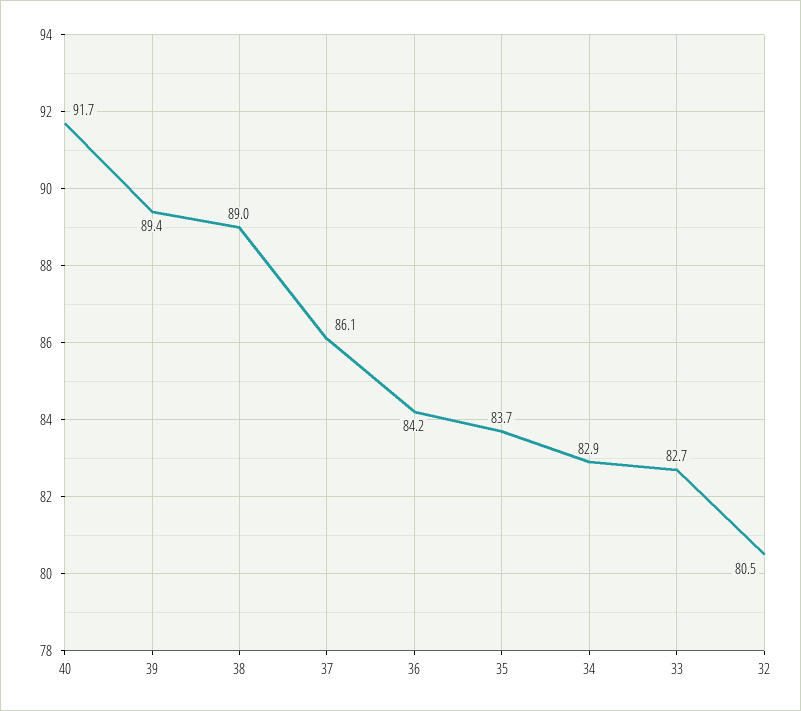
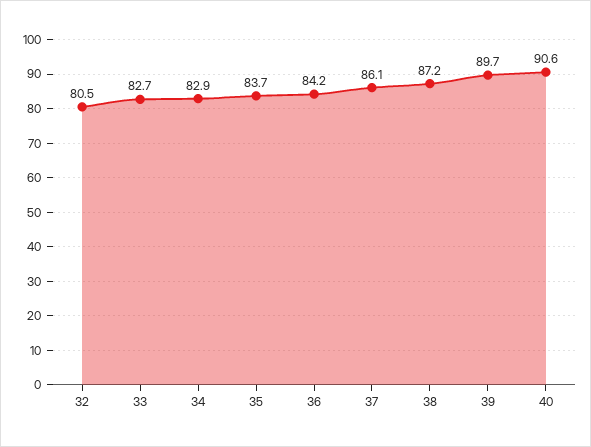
  {
-   "40": 91.7,
+   "40": 90.6,
-   "39": 89.4,
+   "39": 89.7,
-   "38": 89,
+   "38": 87.2,
    "37": 86.1,
    "36": 84.2,
    "35": 83.7,
    "34": 82.9,
    "33": 82.7,
    "32": 80.5
  }

